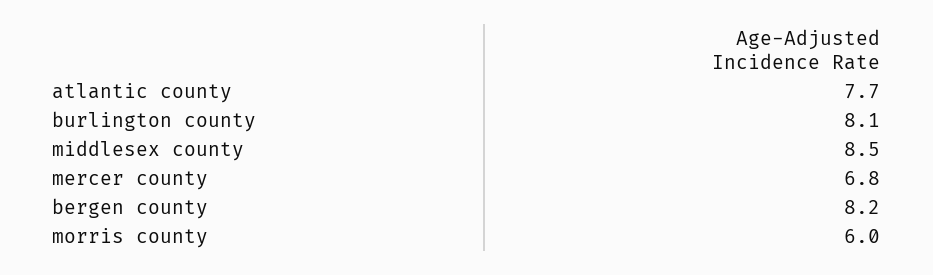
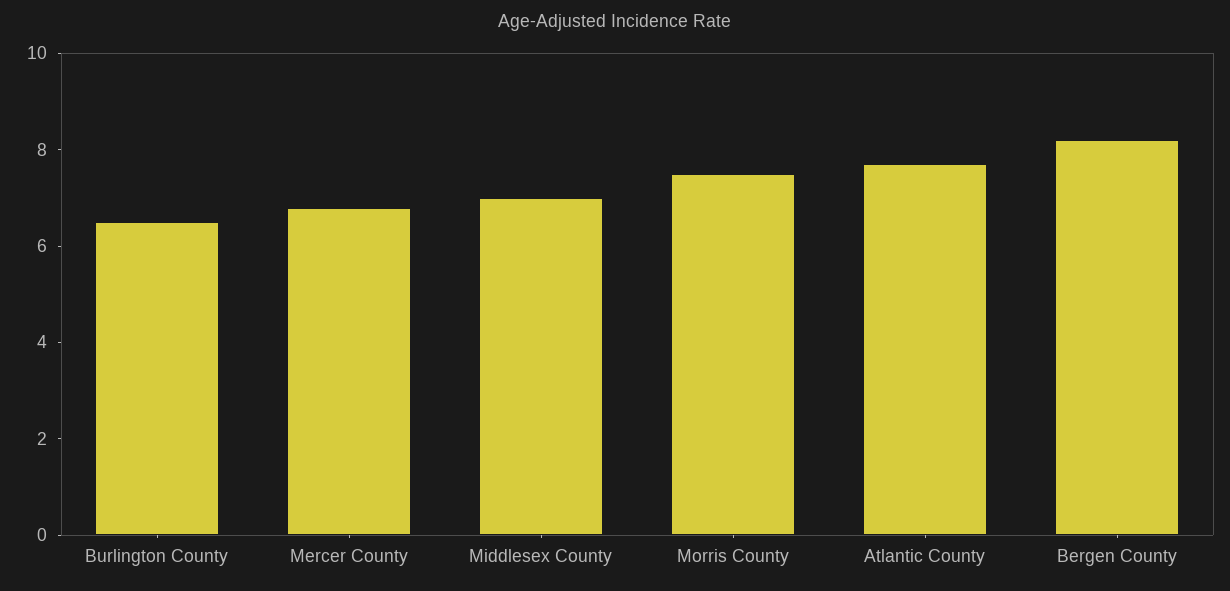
  {
    "atlantic county": 7.7,
-   "burlington county": 8.1,
+   "burlington county": 6.5,
-   "middlesex county": 8.5,
+   "middlesex county": 7,
    "mercer county": 6.8,
    "bergen county": 8.2,
-   "morris county": 6
+   "morris county": 7.5
  }

